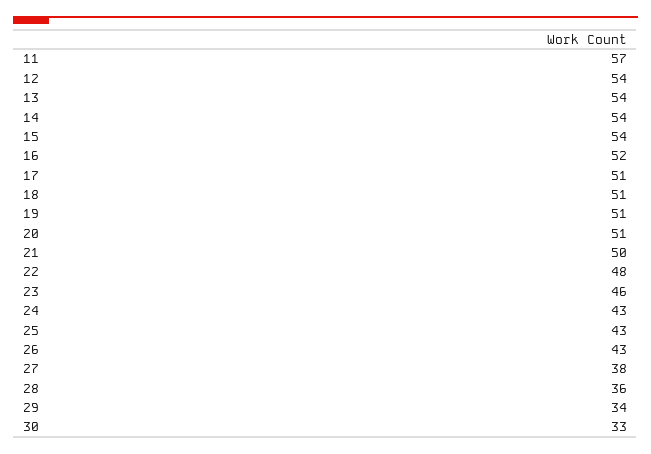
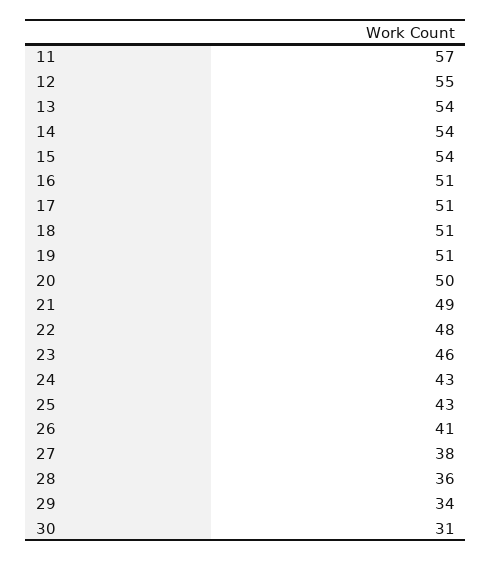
  {
    "11": 57,
-   "12": 54,
+   "12": 55,
    "13": 54,
    "14": 54,
    "15": 54,
-   "16": 52,
+   "16": 51,
    "17": 51,
    "18": 51,
    "19": 51,
-   "20": 51,
+   "20": 50,
-   "21": 50,
+   "21": 49,
    "22": 48,
    "23": 46,
    "24": 43,
    "25": 43,
-   "26": 43,
+   "26": 41,
    "27": 38,
    "28": 36,
    "29": 34,
-   "30": 33
+   "30": 31
  }

